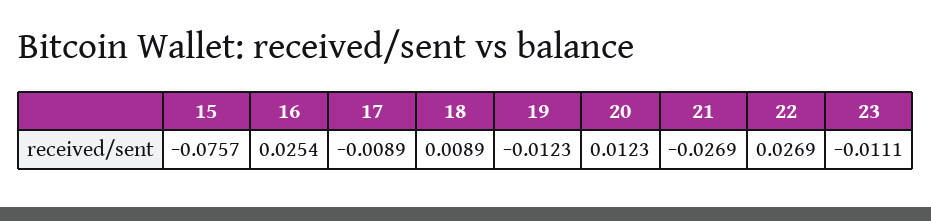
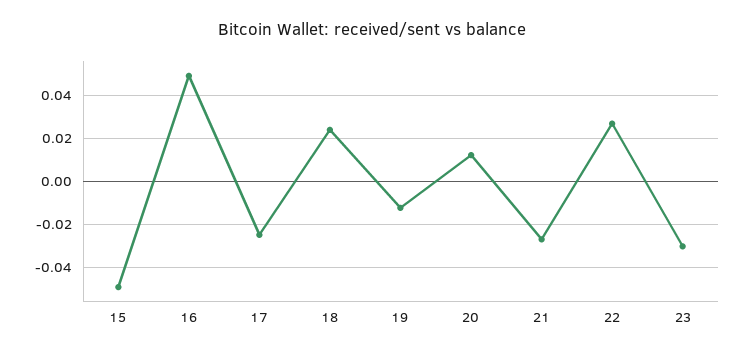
  {
-   "15": -0.0757,
+   "15": -0.05,
-   "16": 0.0254,
+   "16": 0.05,
-   "17": -0.0089,
+   "17": -0.025,
-   "18": 0.0089,
+   "18": 0.025,
    "19": -0.0123,
    "20": 0.0123,
    "21": -0.0269,
    "22": 0.0269,
-   "23": -0.0111
+   "23": -0.03
  }

